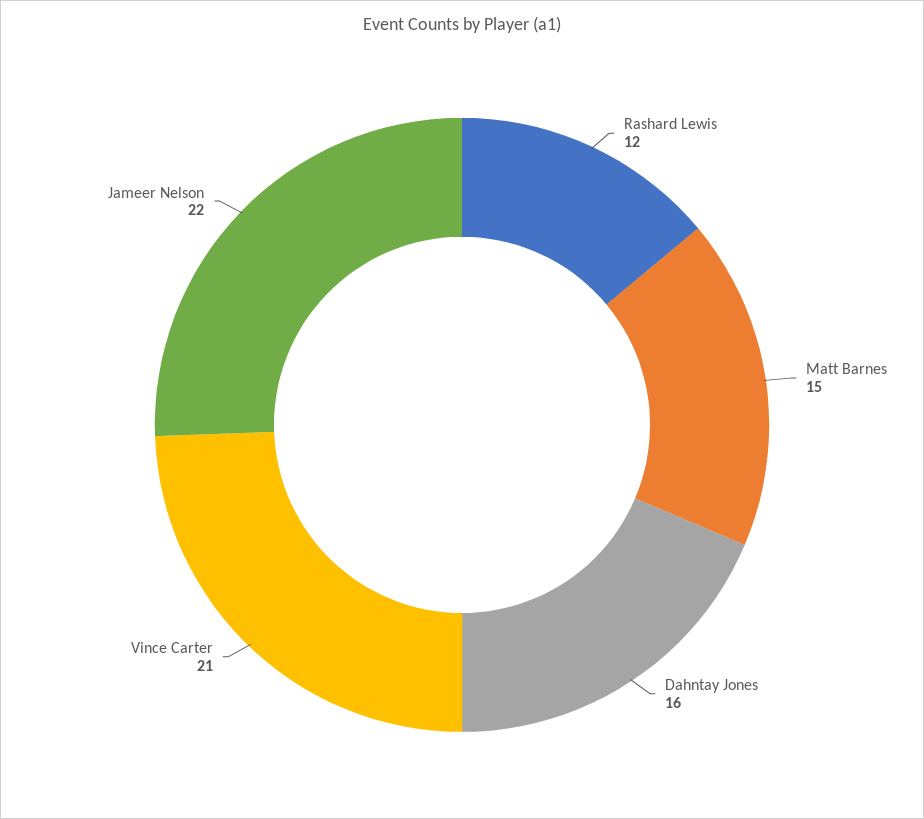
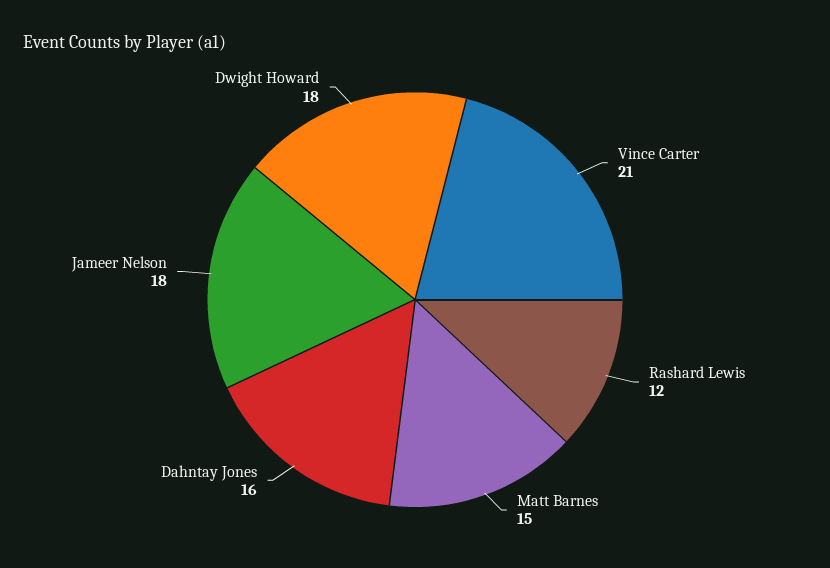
  {
    "Rashard Lewis": 12,
    "Matt Barnes": 15,
    "Dahntay Jones": 16,
    "Vince Carter": 21,
-   "Jameer Nelson": 22
+   "Jameer Nelson": 18,
+   "Dwight Howard": 18
  }

